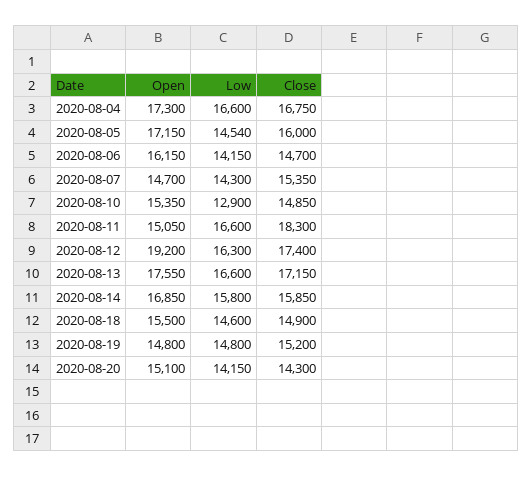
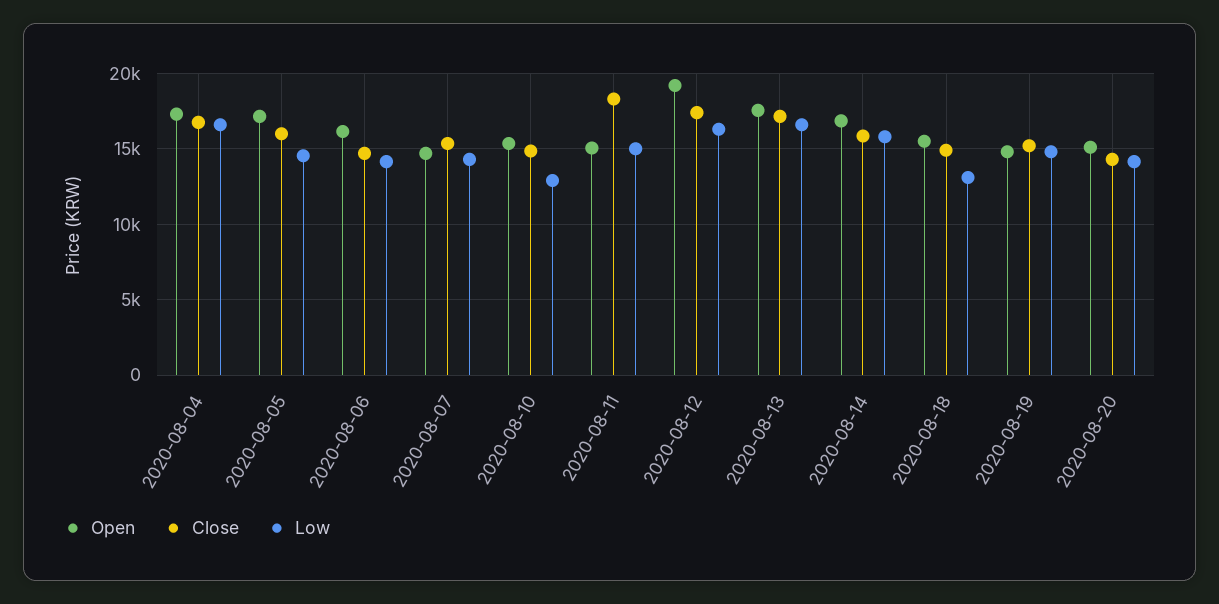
  {
    "Open": {
      "2020-08-04": 17300,
      "2020-08-05": 17150,
      "2020-08-06": 16150,
      "2020-08-07": 14700,
      "2020-08-10": 15350,
      "2020-08-11": 15050,
      "2020-08-12": 19200,
      "2020-08-13": 17550,
      "2020-08-14": 16850,
      "2020-08-18": 15500,
      "2020-08-19": 14800,
      "2020-08-20": 15100
    },
    "Low": {
      "2020-08-04": 16600,
      "2020-08-05": 14540,
      "2020-08-06": 14150,
      "2020-08-07": 14300,
      "2020-08-10": 12900,
-     "2020-08-11": 16600,
+     "2020-08-11": 15000,
      "2020-08-12": 16300,
      "2020-08-13": 16600,
      "2020-08-14": 15800,
-     "2020-08-18": 14600,
+     "2020-08-18": 13000,
      "2020-08-19": 14800,
      "2020-08-20": 14150
    },
    "Close": {
      "2020-08-04": 16750,
      "2020-08-05": 16000,
      "2020-08-06": 14700,
      "2020-08-07": 15350,
      "2020-08-10": 14850,
      "2020-08-11": 18300,
      "2020-08-12": 17400,
      "2020-08-13": 17150,
      "2020-08-14": 15850,
      "2020-08-18": 14900,
      "2020-08-19": 15200,
      "2020-08-20": 14300
    }
  }

